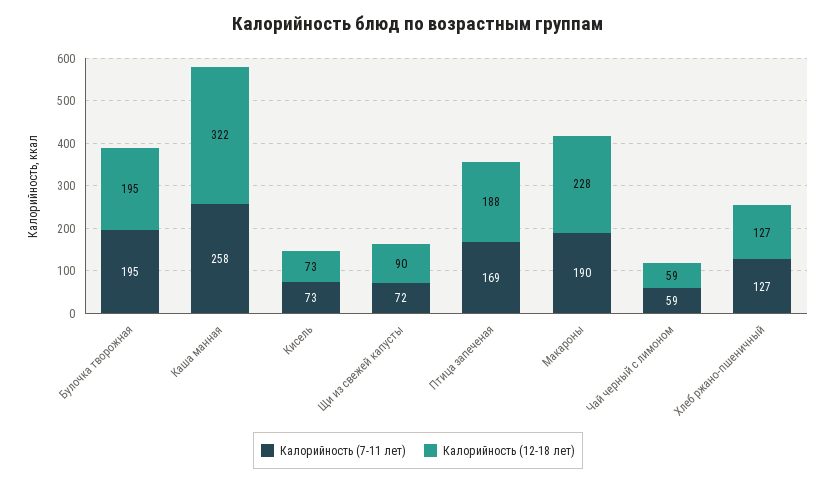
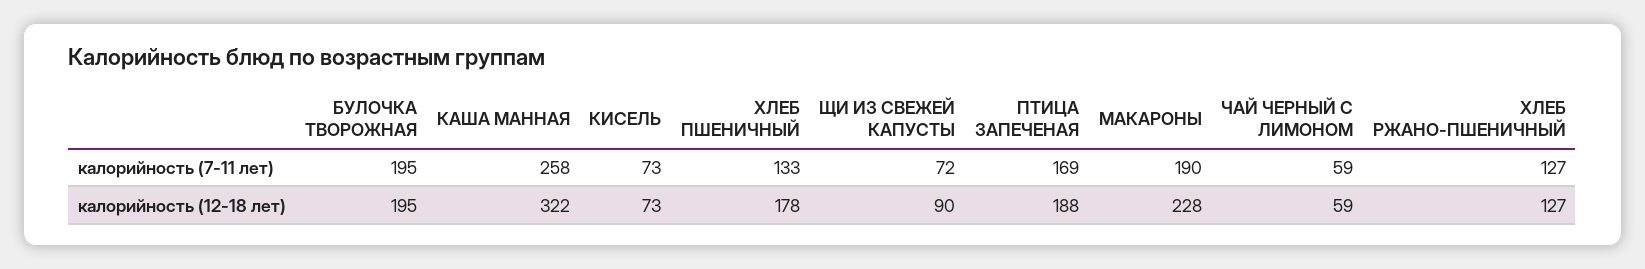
  {
    "Калорийность (7-11 лет)": {
      "Булочка творожная": 195,
      "Каша манная": 258,
      "Кисель": 73,
      "Щи из свежей капусты": 72,
      "Птица запеченая": 169,
      "Макароны": 190,
      "Чай черный с лимоном": 59,
-     "Хлеб ржано-пшеничный": 127
+     "Хлеб ржано-пшеничный": 127,
+     "ХЛЕБ ПШЕНИЧНЫЙ": 133
    },
    "Калорийность (12-18 лет)": {
      "Булочка творожная": 195,
      "Каша манная": 322,
      "Кисель": 73,
      "Щи из свежей капусты": 90,
      "Птица запеченая": 188,
      "Макароны": 228,
      "Чай черный с лимоном": 59,
-     "Хлеб ржано-пшеничный": 127
+     "Хлеб ржано-пшеничный": 127,
+     "ХЛЕБ ПШЕНИЧНЫЙ": 178
    }
  }

